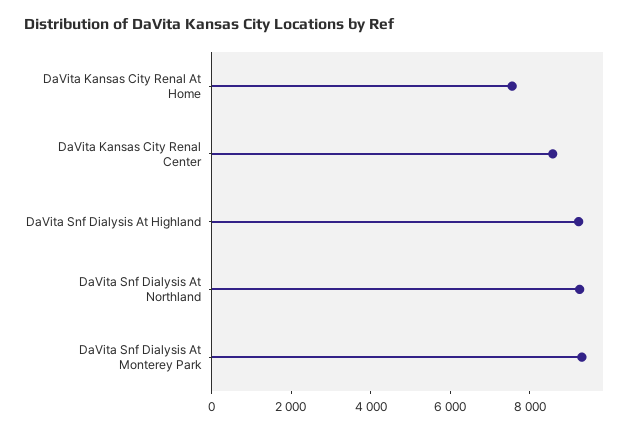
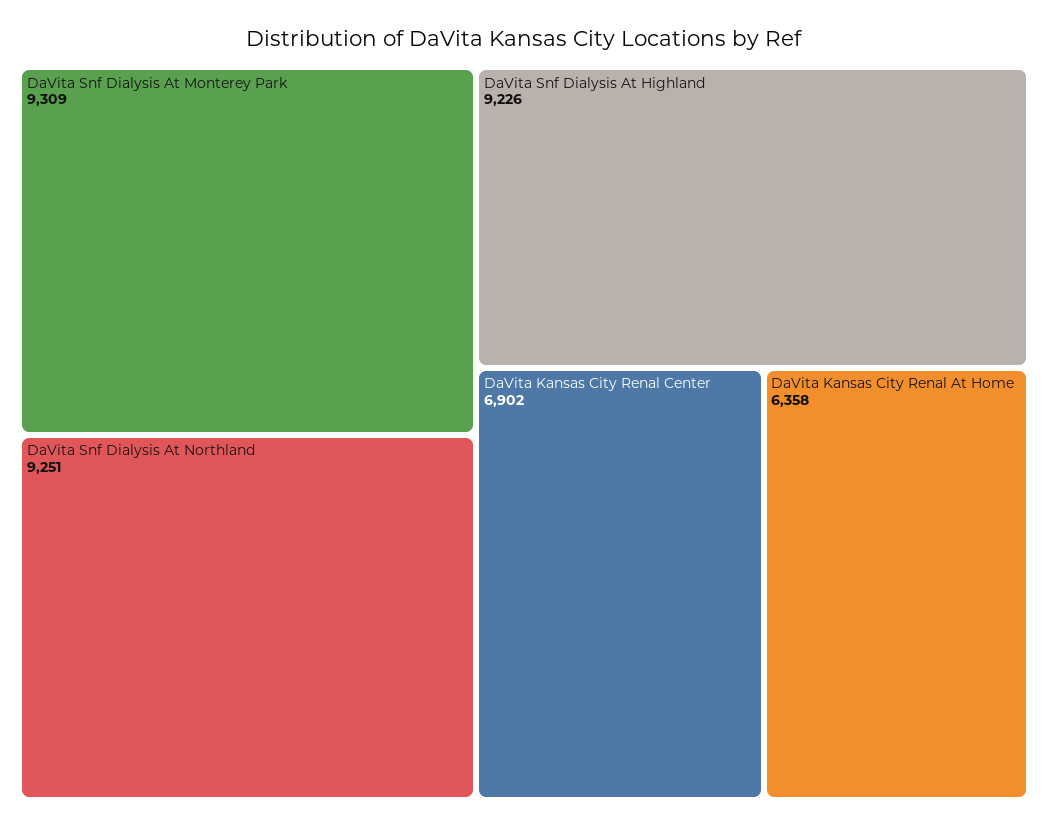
  {
-   "DaVita Kansas City Renal At Home": 7500,
+   "DaVita Kansas City Renal At Home": 6358,
-   "DaVita Kansas City Renal Center": 8500,
+   "DaVita Kansas City Renal Center": 6902,
    "DaVita Snf Dialysis At Highland": 9226,
    "DaVita Snf Dialysis At Northland": 9251,
    "DaVita Snf Dialysis At Monterey Park": 9309
  }

